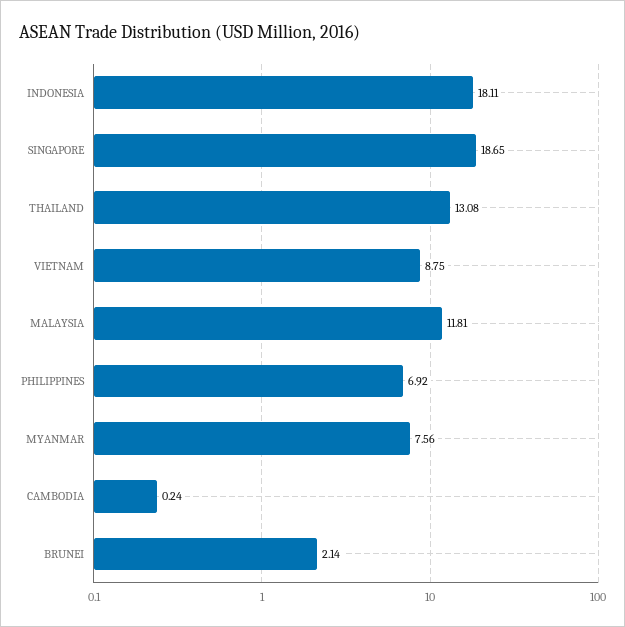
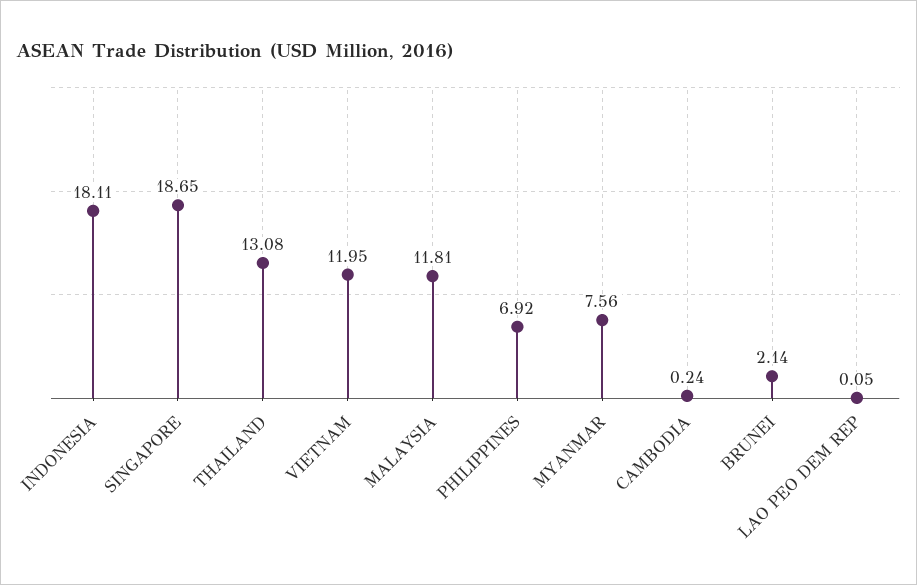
  {
    "INDONESIA": 18.11,
    "SINGAPORE": 18.65,
    "THAILAND": 13.08,
-   "VIETNAM": 8.75,
+   "VIETNAM": 11.95,
    "MALAYSIA": 11.81,
    "PHILIPPINES": 6.92,
    "MYANMAR": 7.56,
    "CAMBODIA": 0.24,
-   "BRUNEI": 2.14
+   "BRUNEI": 2.14,
+   "LAO PEO DEM REP": 0.05
  }

